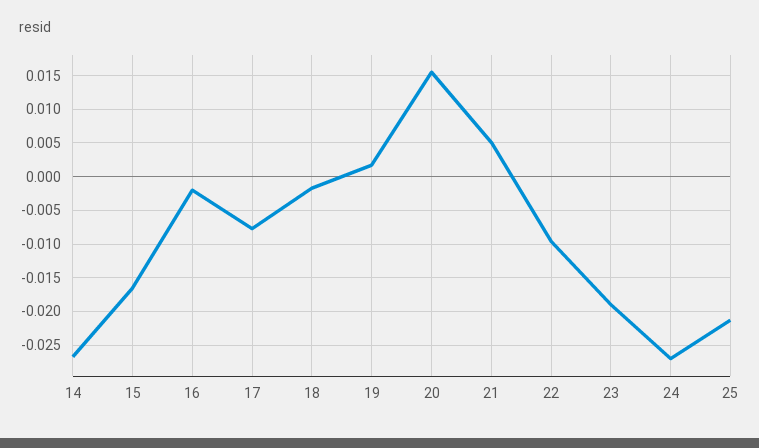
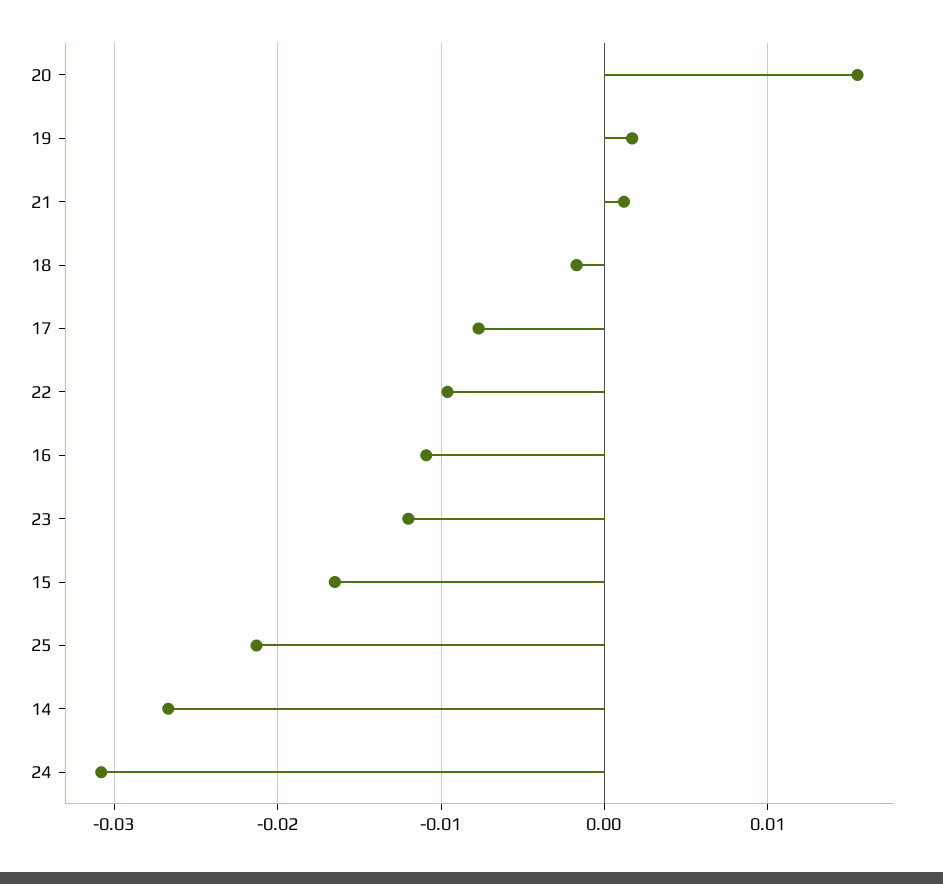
  {
    "14": -0.027,
    "15": -0.017,
-   "16": -0.002,
+   "16": -0.011,
    "17": -0.008,
    "18": -0.002,
    "19": 0.002,
    "20": 0.016,
-   "21": 0.005,
+   "21": 0.001,
    "22": -0.01,
-   "23": -0.019,
+   "23": -0.012,
-   "24": -0.027,
+   "24": -0.031,
    "25": -0.021
  }

